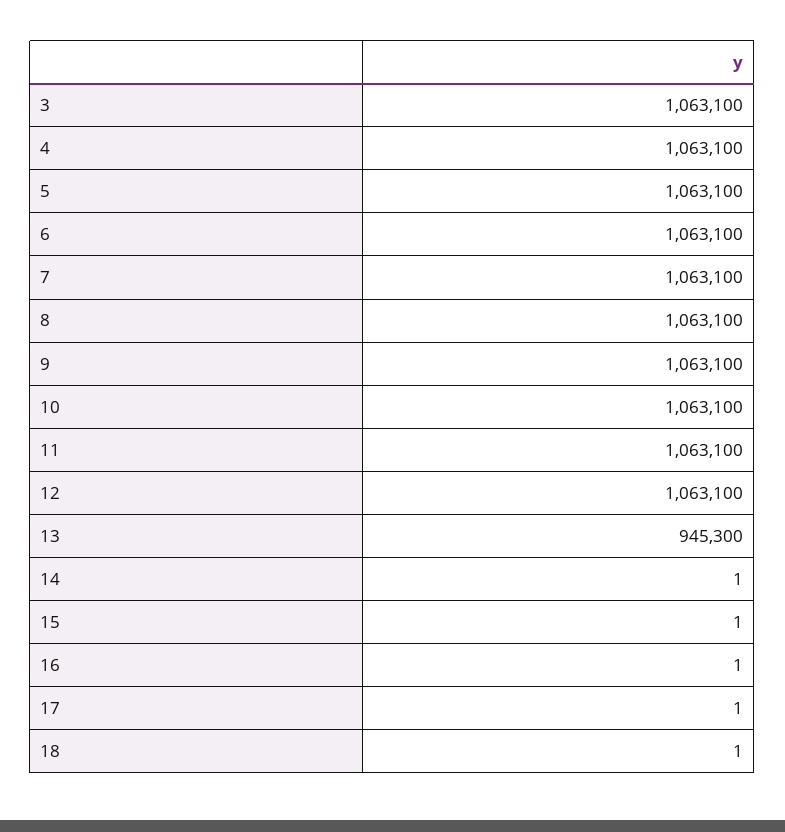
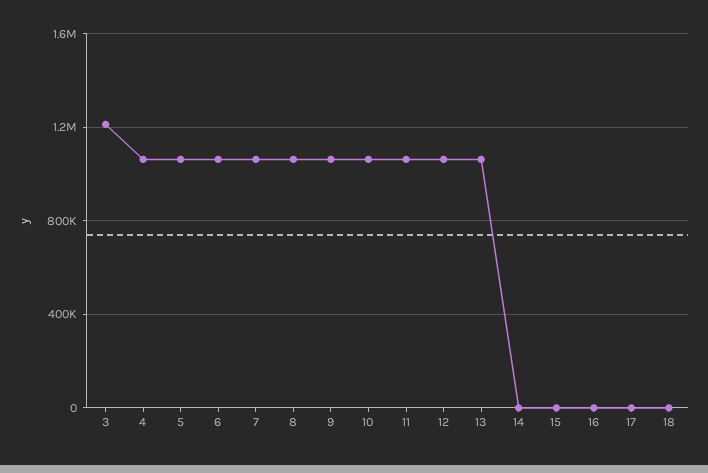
  {
-   "3": 1063100,
+   "3": 1200000,
    "4": 1063100,
    "5": 1063100,
    "6": 1063100,
    "7": 1063100,
    "8": 1063100,
    "9": 1063100,
    "10": 1063100,
    "11": 1063100,
    "12": 1063100,
-   "13": 945300,
+   "13": 1050000,
    "14": 1,
    "15": 1,
    "16": 1,
    "17": 1,
    "18": 1
  }

